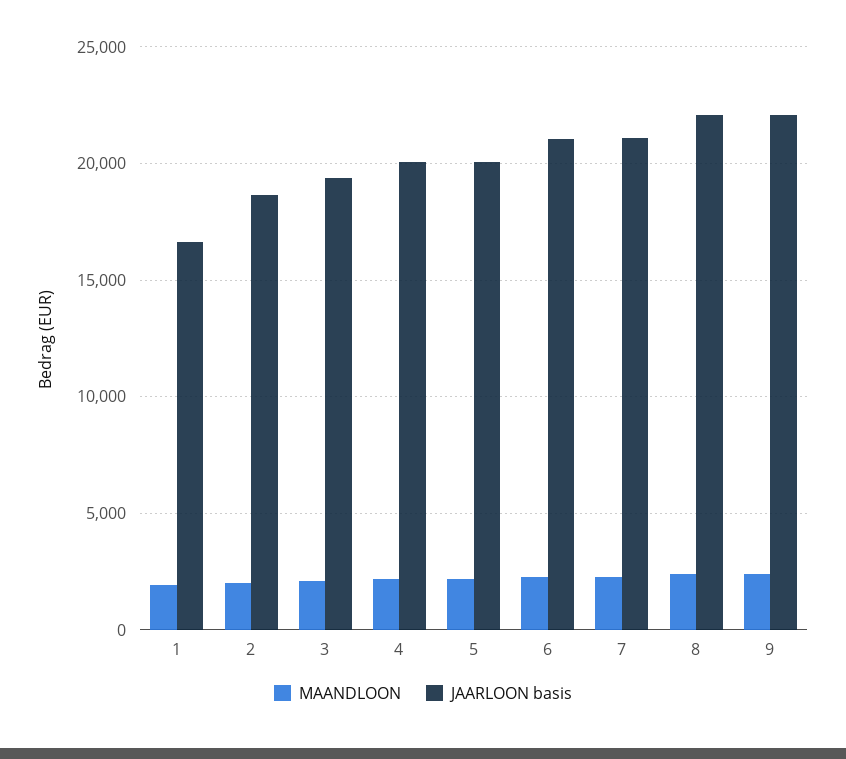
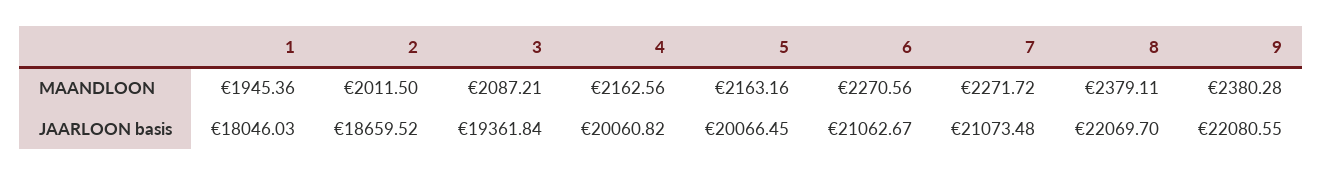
  {
    "MAANDLOON": {
      "1": 1945.36,
      "2": 2011.5,
      "3": 2087.21,
      "4": 2162.56,
      "5": 2163.16,
      "6": 2270.56,
      "7": 2271.72,
      "8": 2379.11,
      "9": 2380.28
    },
    "JAARLOON basis": {
-     "1": 16500,
+     "1": 18046.03,
      "2": 18659.52,
      "3": 19361.84,
      "4": 20060.82,
      "5": 20066.45,
      "6": 21062.67,
      "7": 21073.48,
      "8": 22069.7,
      "9": 22080.55
    }
  }

